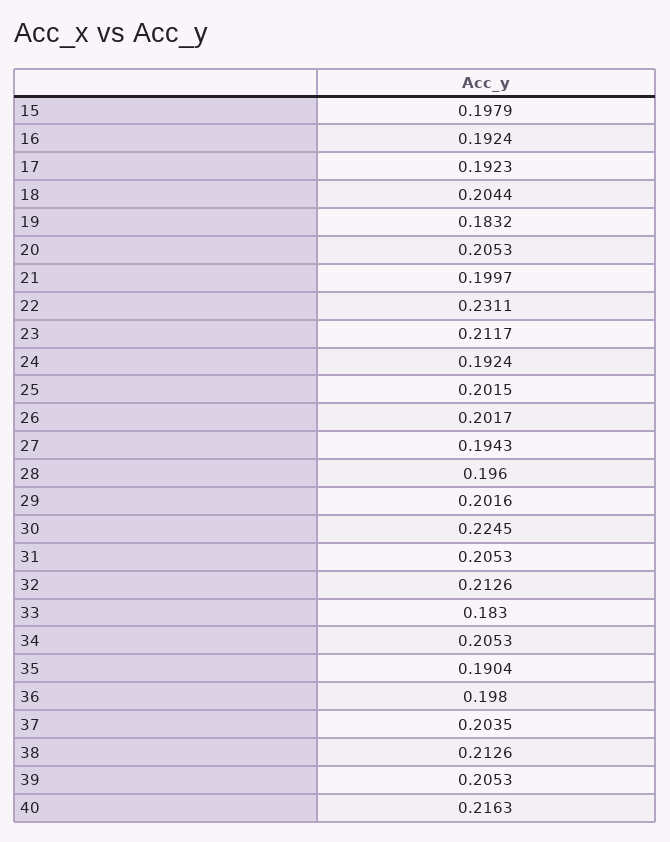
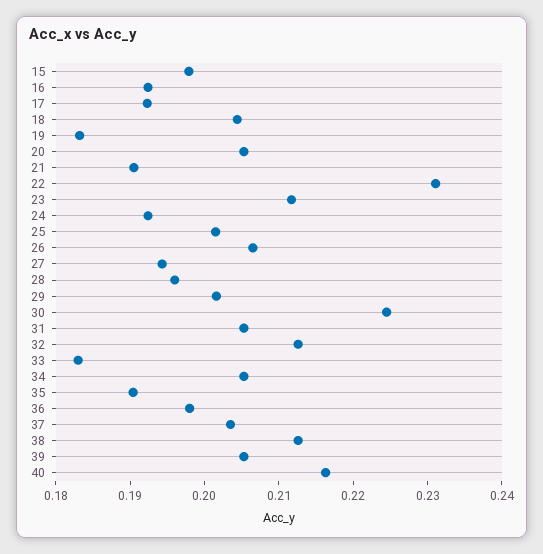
  {
    "15": 0.1979,
    "16": 0.1924,
    "17": 0.1923,
    "18": 0.2044,
    "19": 0.1832,
    "20": 0.2053,
-   "21": 0.1997,
+   "21": 0.19,
    "22": 0.2311,
    "23": 0.2117,
    "24": 0.1924,
    "25": 0.2015,
-   "26": 0.2017,
+   "26": 0.206,
    "27": 0.1943,
    "28": 0.196,
    "29": 0.2016,
    "30": 0.2245,
    "31": 0.2053,
    "32": 0.2126,
    "33": 0.183,
    "34": 0.2053,
    "35": 0.1904,
    "36": 0.198,
    "37": 0.2035,
    "38": 0.2126,
    "39": 0.2053,
    "40": 0.2163
  }

